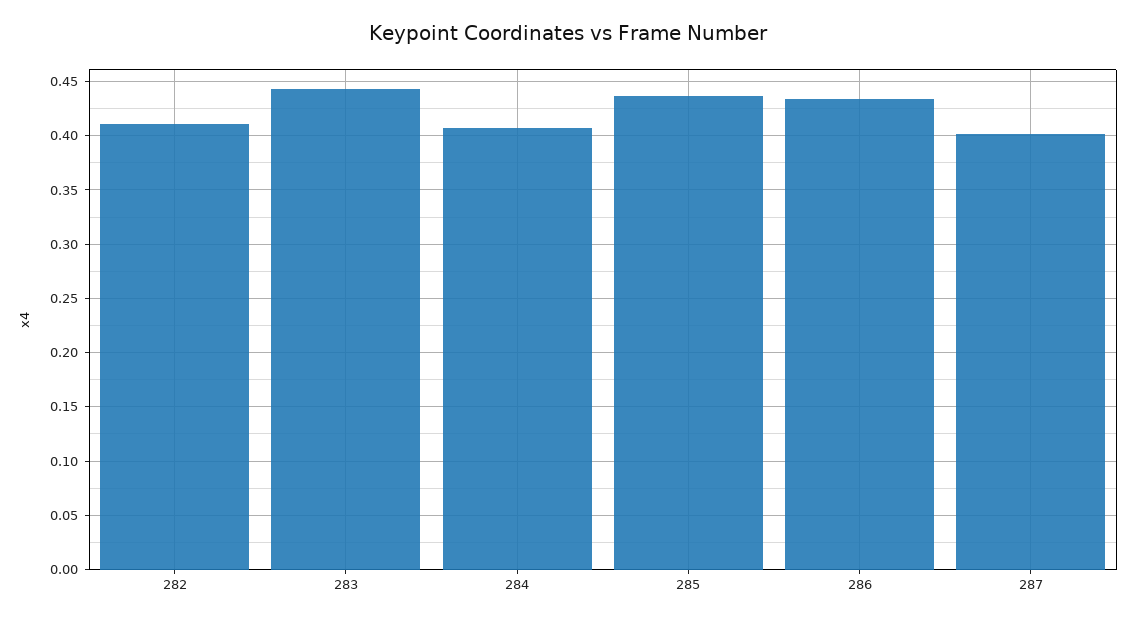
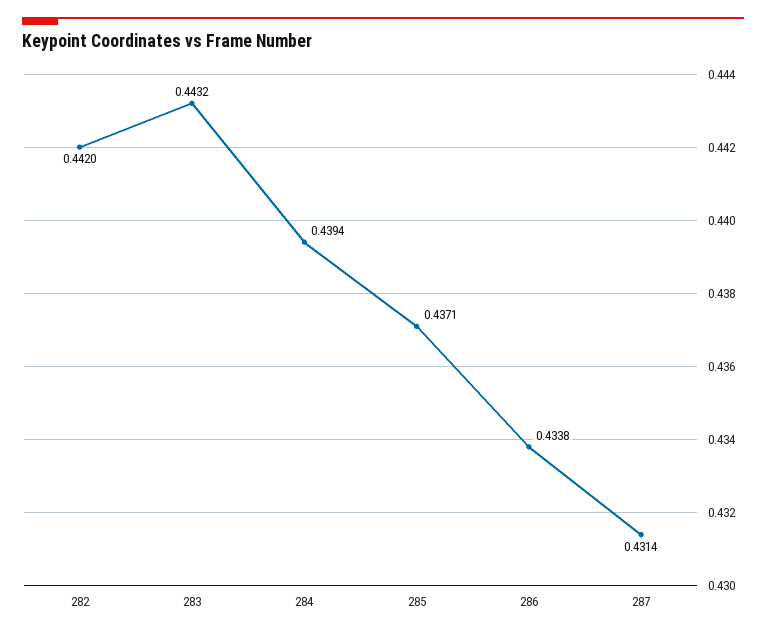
  {
-   "282": 0.41,
+   "282": 0.442,
    "283": 0.4432,
-   "284": 0.41,
+   "284": 0.4394,
    "285": 0.4371,
    "286": 0.4338,
-   "287": 0.4
+   "287": 0.4314
  }

